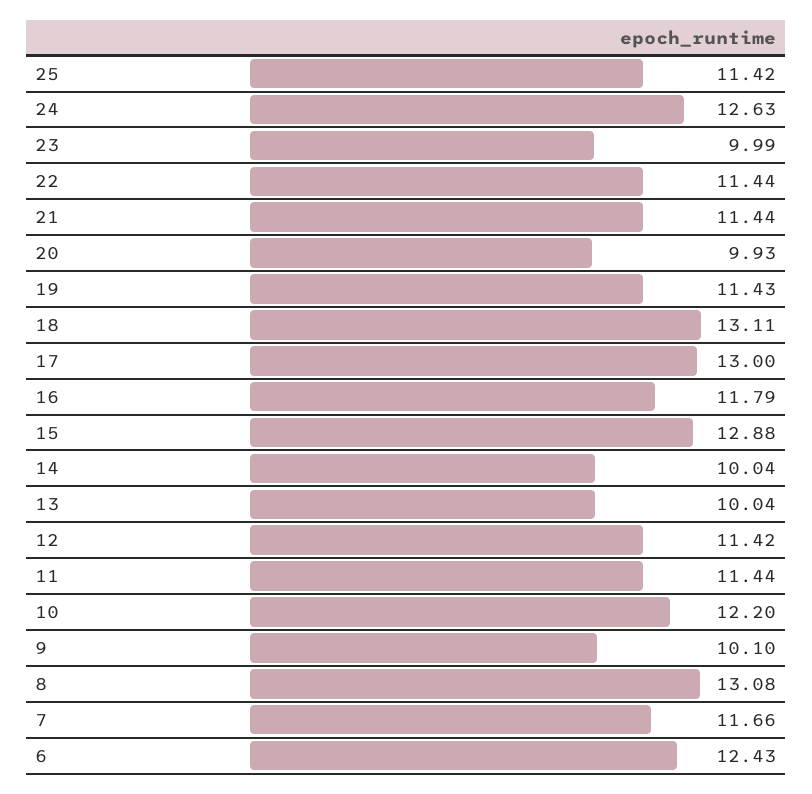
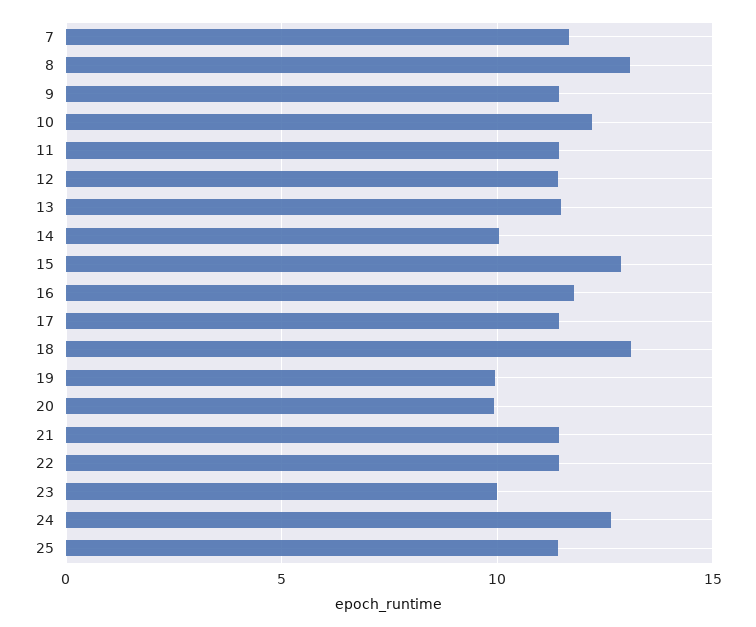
  {
    "25": 11.42,
    "24": 12.63,
    "23": 9.99,
    "22": 11.44,
    "21": 11.44,
    "20": 9.93,
-   "19": 11.43,
+   "19": 10,
    "18": 13.11,
-   "17": 13,
+   "17": 11.5,
    "16": 11.79,
    "15": 12.88,
    "14": 10.04,
-   "13": 10.04,
+   "13": 11.5,
    "12": 11.42,
    "11": 11.44,
    "10": 12.2,
-   "9": 10.1,
+   "9": 11.5,
    "8": 13.08,
-   "7": 11.66,
+   "7": 11.66
-   "6": 12.43
  }

